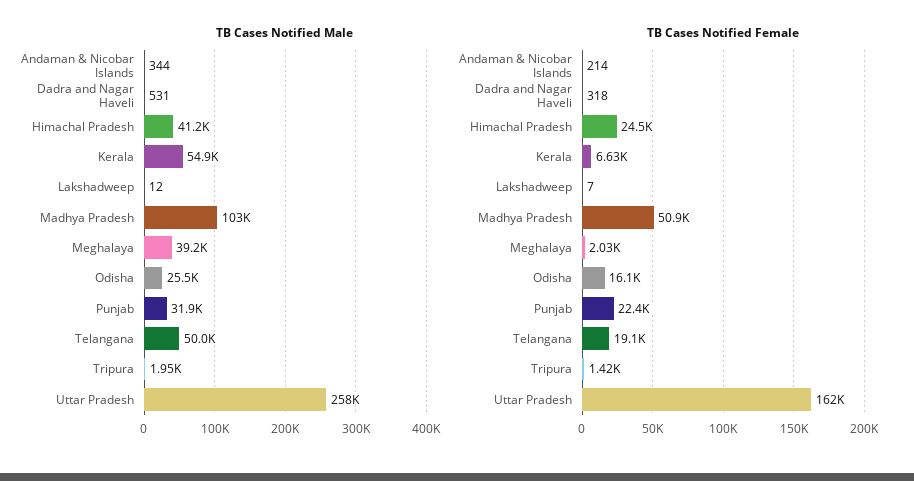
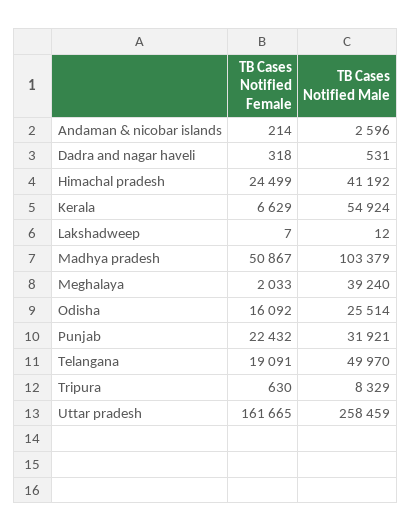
  {
    "TB Cases Notified Male": {
-     "Andaman & Nicobar Islands": 344,
+     "Andaman & Nicobar Islands": 2596,
      "Dadra and Nagar Haveli": 531,
      "Himachal Pradesh": 41192,
      "Kerala": 54924,
      "Lakshadweep": 12,
      "Madhya Pradesh": 103379,
      "Meghalaya": 39240,
      "Odisha": 25514,
      "Punjab": 31921,
      "Telangana": 49970,
-     "Tripura": 1950,
+     "Tripura": 8329,
      "Uttar Pradesh": 258459
    },
    "TB Cases Notified Female": {
      "Andaman & Nicobar Islands": 214,
      "Dadra and Nagar Haveli": 318,
      "Himachal Pradesh": 24499,
      "Kerala": 6629,
      "Lakshadweep": 7,
      "Madhya Pradesh": 50867,
      "Meghalaya": 2033,
      "Odisha": 16092,
      "Punjab": 22432,
      "Telangana": 19091,
-     "Tripura": 1420,
+     "Tripura": 630,
      "Uttar Pradesh": 161665
    }
  }

